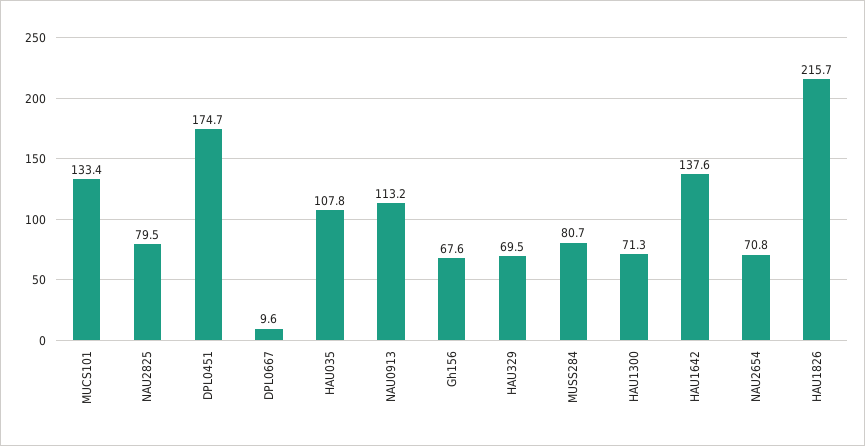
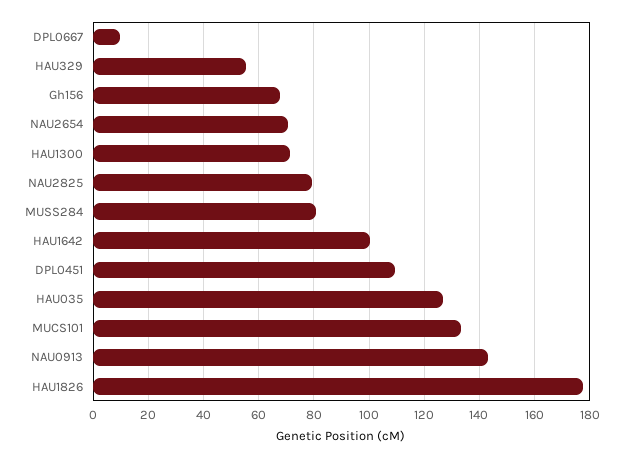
  {
    "MUCS101": 133.4,
    "NAU2825": 79.5,
-   "DPL0451": 174.7,
+   "DPL0451": 110,
    "DPL0667": 9.6,
-   "HAU035": 107.8,
+   "HAU035": 127.5,
-   "NAU0913": 113.2,
+   "NAU0913": 142.5,
    "Gh156": 67.6,
-   "HAU329": 69.5,
+   "HAU329": 55,
    "MUSS284": 80.7,
    "HAU1300": 71.3,
-   "HAU1642": 137.6,
+   "HAU1642": 100,
    "NAU2654": 70.8,
-   "HAU1826": 215.7
+   "HAU1826": 177.5
  }

